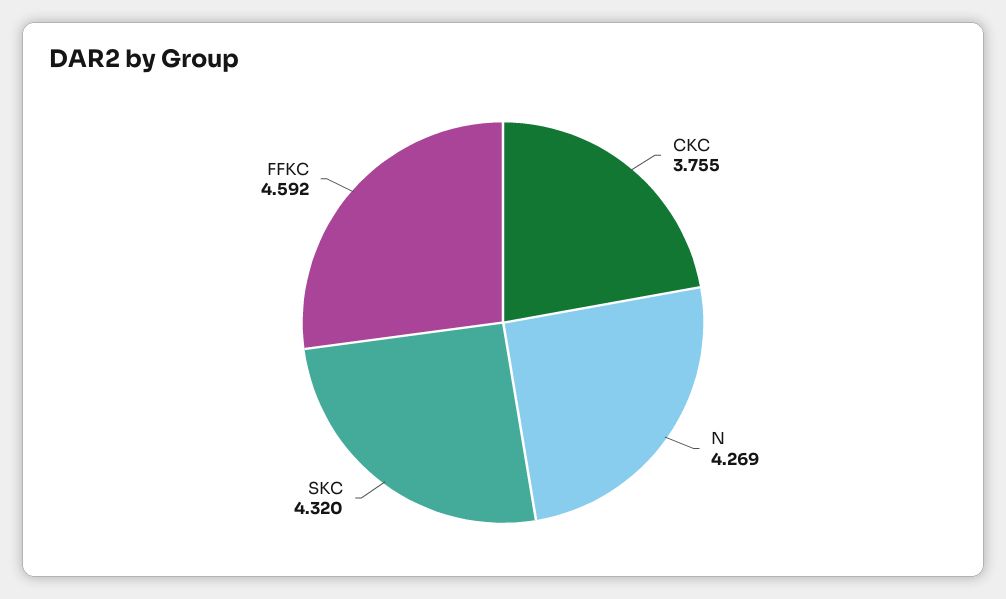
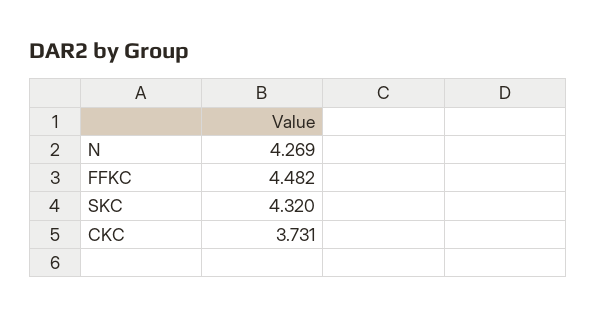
  {
-   "CKC": 3.755,
+   "CKC": 3.731,
    "N": 4.269,
    "SKC": 4.32,
-   "FFKC": 4.592
+   "FFKC": 4.482
  }

